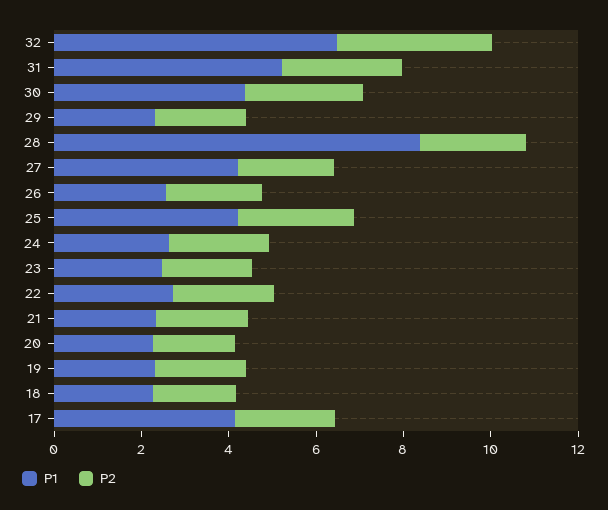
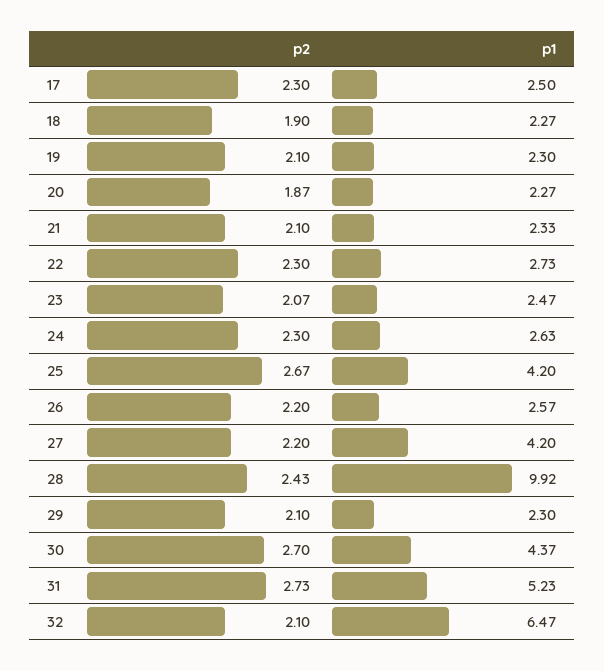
  {
    "P1": {
      "32": 6.47,
      "31": 5.23,
      "30": 4.37,
      "29": 2.3,
-     "28": 8.5,
+     "28": 9.92,
      "27": 4.2,
      "26": 2.57,
      "25": 4.2,
      "24": 2.63,
      "23": 2.47,
      "22": 2.73,
      "21": 2.33,
      "20": 2.27,
      "19": 2.3,
      "18": 2.27,
-     "17": 4
+     "17": 2.5
    },
    "P2": {
-     "32": 3.5,
+     "32": 2.1,
      "31": 2.73,
      "30": 2.7,
      "29": 2.1,
      "28": 2.43,
      "27": 2.2,
      "26": 2.2,
      "25": 2.67,
      "24": 2.3,
      "23": 2.07,
      "22": 2.3,
      "21": 2.1,
      "20": 1.87,
      "19": 2.1,
      "18": 1.9,
      "17": 2.3
    }
  }

